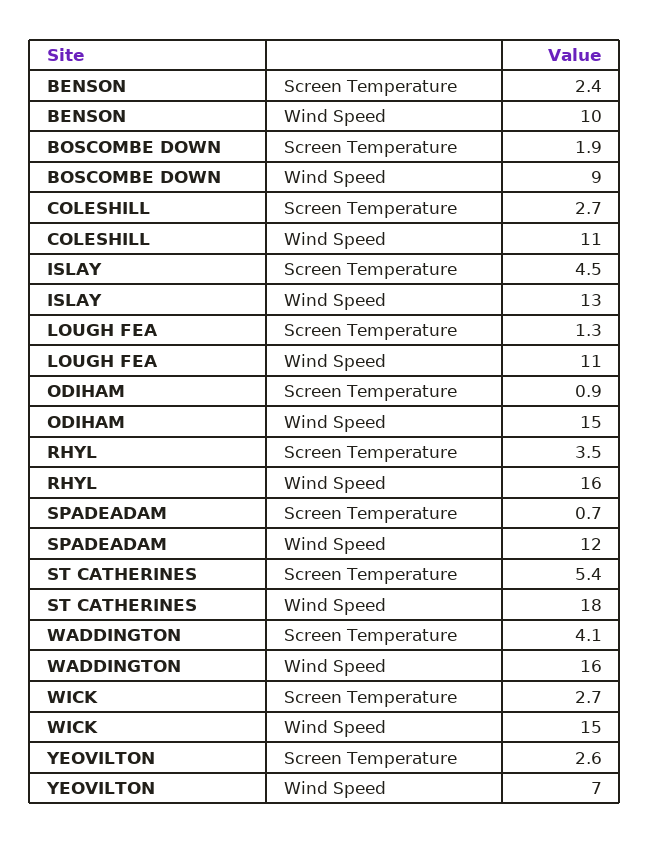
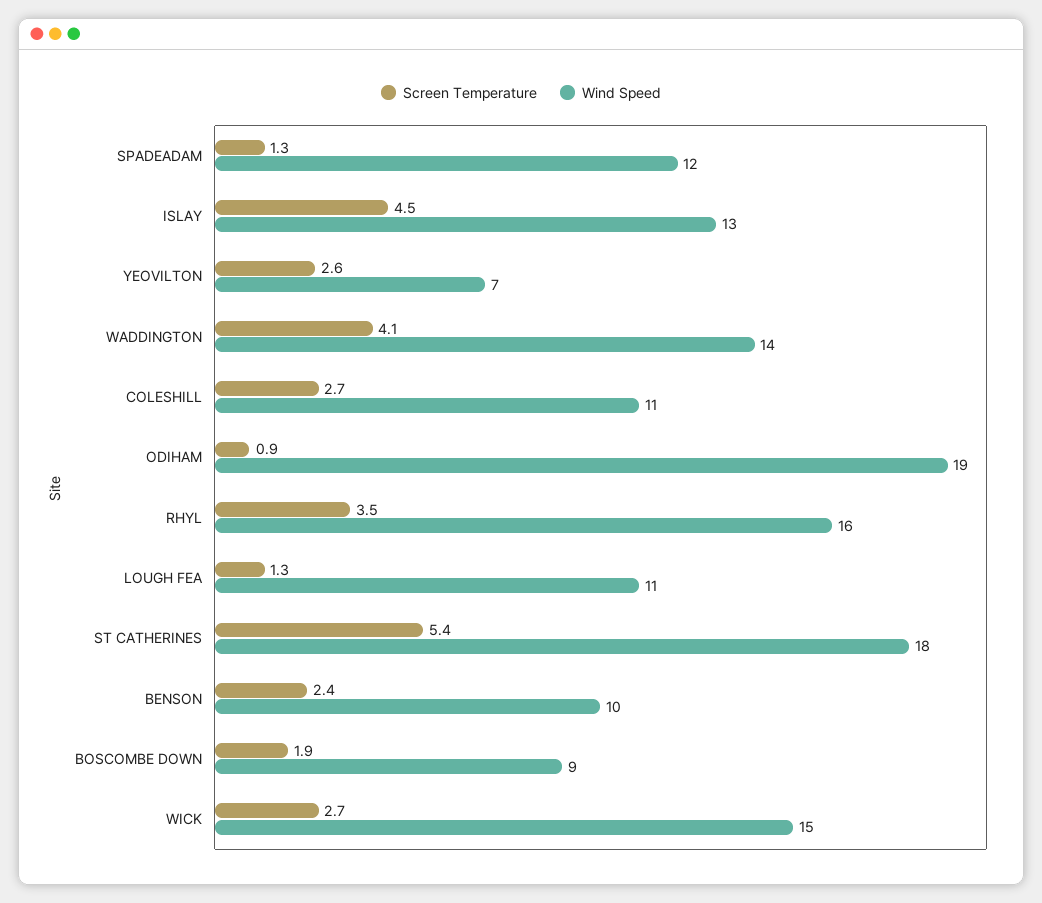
  {
    "Screen Temperature": {
      "BENSON": 2.4,
      "BOSCOMBE DOWN": 1.9,
      "COLESHILL": 2.7,
      "ISLAY": 4.5,
      "LOUGH FEA": 1.3,
      "ODIHAM": 0.9,
      "RHYL": 3.5,
-     "SPADEADAM": 0.7,
+     "SPADEADAM": 1.3,
      "ST CATHERINES": 5.4,
      "WADDINGTON": 4.1,
      "WICK": 2.7,
      "YEOVILTON": 2.6
    },
    "Wind Speed": {
      "BENSON": 10,
      "BOSCOMBE DOWN": 9,
      "COLESHILL": 11,
      "ISLAY": 13,
      "LOUGH FEA": 11,
-     "ODIHAM": 15,
+     "ODIHAM": 19,
      "RHYL": 16,
      "SPADEADAM": 12,
      "ST CATHERINES": 18,
-     "WADDINGTON": 16,
+     "WADDINGTON": 14,
      "WICK": 15,
      "YEOVILTON": 7
    }
  }

